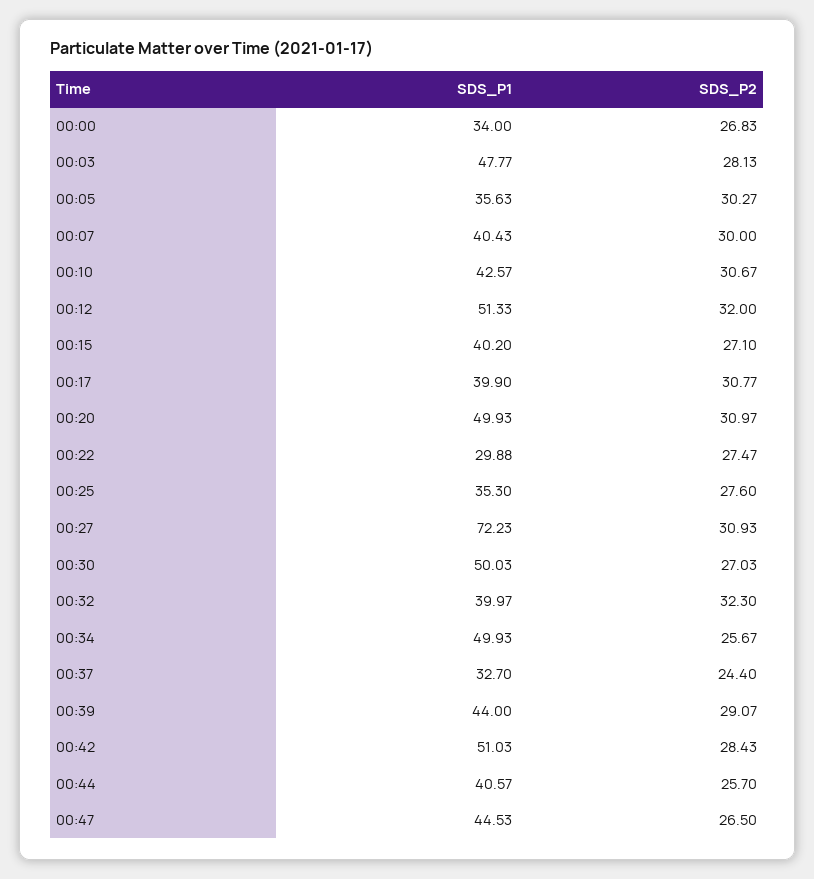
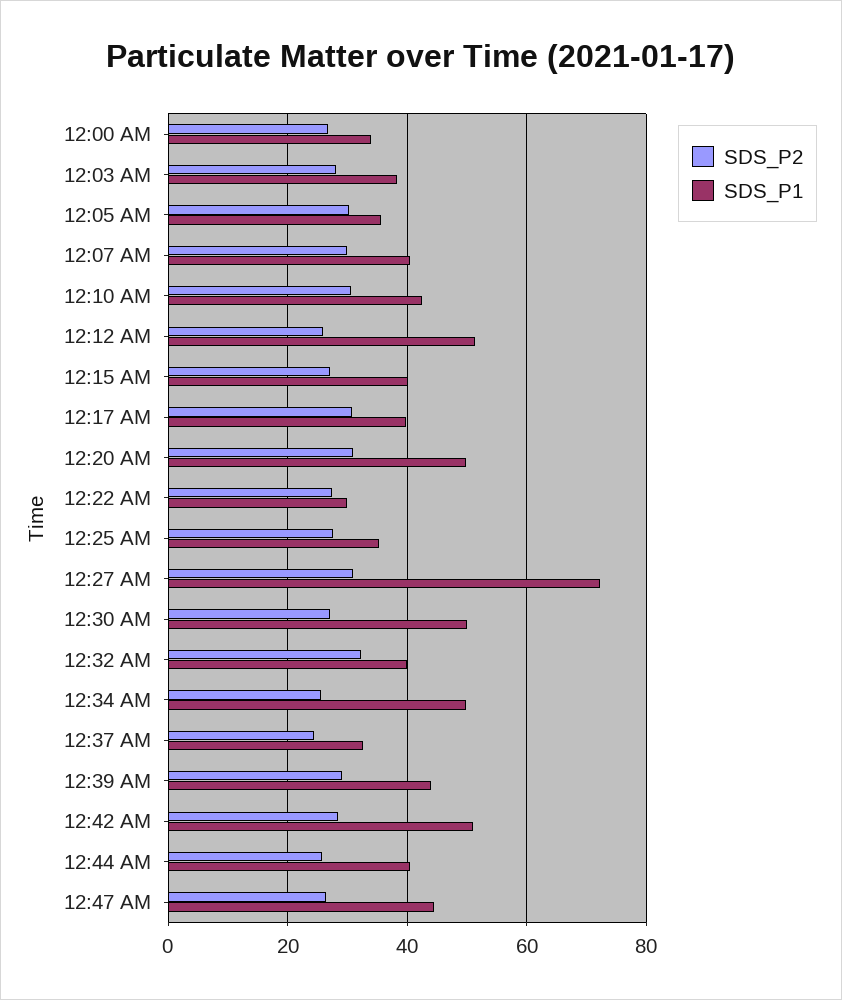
  {
    "SDS_P1": {
      "00:00": 34,
-     "00:03": 47.77,
+     "00:03": 38,
      "00:05": 35.63,
      "00:07": 40.43,
      "00:10": 42.57,
      "00:12": 51.33,
      "00:15": 40.2,
      "00:17": 39.9,
      "00:20": 49.93,
      "00:22": 29.88,
      "00:25": 35.3,
      "00:27": 72.23,
      "00:30": 50.03,
      "00:32": 39.97,
      "00:34": 49.93,
      "00:37": 32.7,
      "00:39": 44,
      "00:42": 51.03,
      "00:44": 40.57,
      "00:47": 44.53
    },
    "SDS_P2": {
      "00:00": 26.83,
      "00:03": 28.13,
      "00:05": 30.27,
      "00:07": 30,
      "00:10": 30.67,
-     "00:12": 32,
+     "00:12": 26,
      "00:15": 27.1,
      "00:17": 30.77,
      "00:20": 30.97,
      "00:22": 27.47,
      "00:25": 27.6,
      "00:27": 30.93,
      "00:30": 27.03,
      "00:32": 32.3,
      "00:34": 25.67,
      "00:37": 24.4,
      "00:39": 29.07,
      "00:42": 28.43,
      "00:44": 25.7,
      "00:47": 26.5
    }
  }

